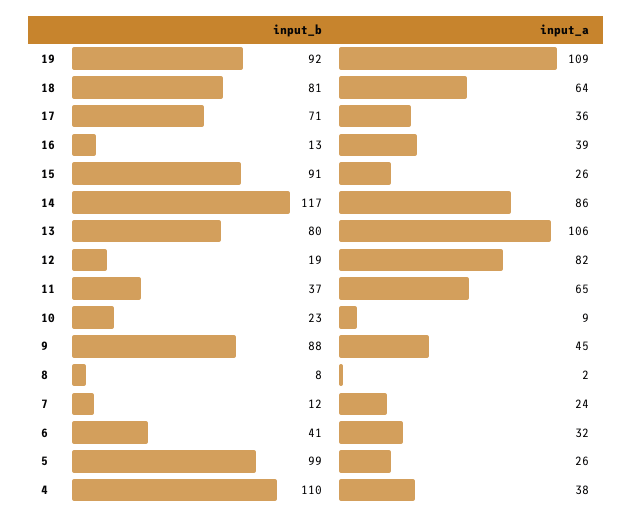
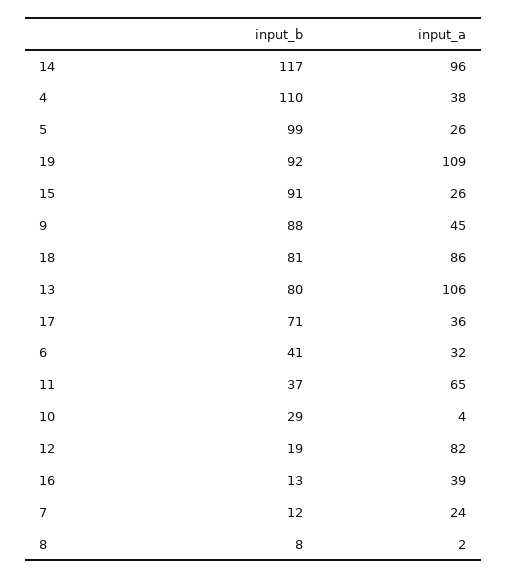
  {
    "input_b": {
      "19": 92,
      "18": 81,
      "17": 71,
      "16": 13,
      "15": 91,
      "14": 117,
      "13": 80,
      "12": 19,
      "11": 37,
-     "10": 23,
+     "10": 29,
      "9": 88,
      "8": 8,
      "7": 12,
      "6": 41,
      "5": 99,
      "4": 110
    },
    "input_a": {
      "19": 109,
-     "18": 64,
+     "18": 86,
      "17": 36,
      "16": 39,
      "15": 26,
-     "14": 86,
+     "14": 96,
      "13": 106,
      "12": 82,
      "11": 65,
-     "10": 9,
+     "10": 4,
      "9": 45,
      "8": 2,
      "7": 24,
      "6": 32,
      "5": 26,
      "4": 38
    }
  }

